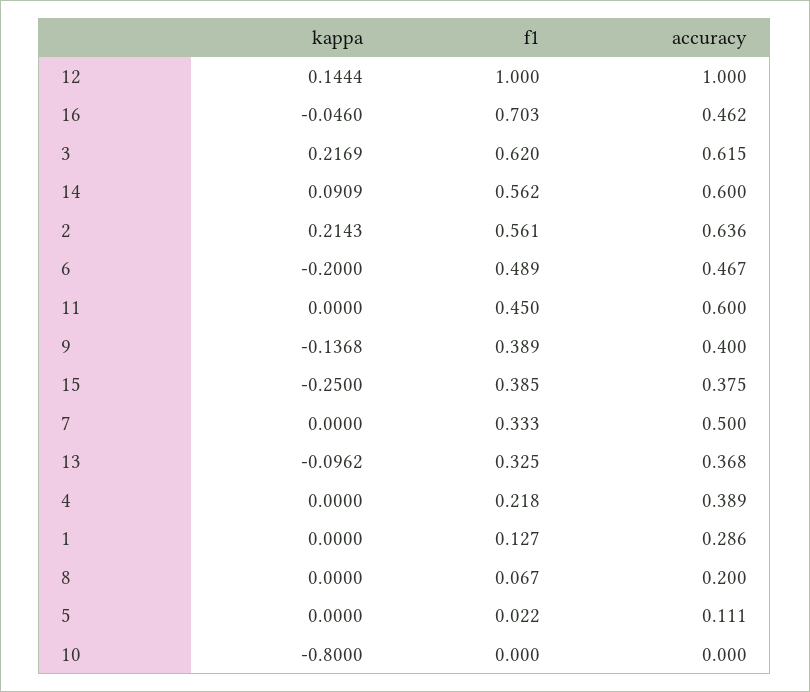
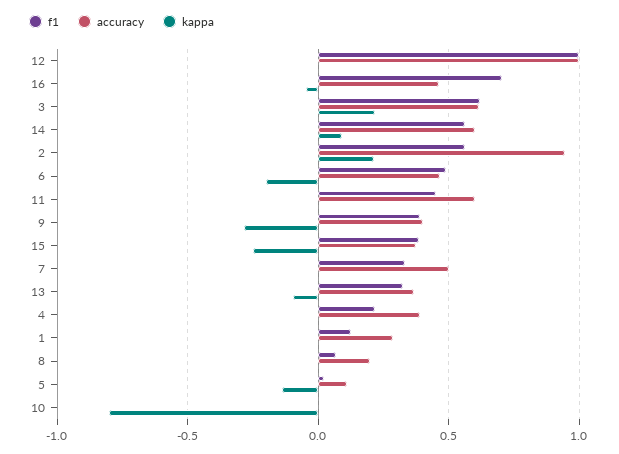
  {
    "kappa": {
-     "12": 0.1444,
+     "12": 0,
      "16": -0.046,
      "3": 0.2169,
      "14": 0.0909,
      "2": 0.2143,
      "6": -0.2,
      "11": 0,
-     "9": -0.1368,
+     "9": -0.3,
      "15": -0.25,
      "7": 0,
      "13": -0.0962,
      "4": 0,
      "1": 0,
      "8": 0,
-     "5": 0,
+     "5": -0.15,
      "10": -0.8
    },
    "f1": {
      "12": 1,
      "16": 0.703,
      "3": 0.62,
      "14": 0.562,
      "2": 0.561,
      "6": 0.489,
      "11": 0.45,
      "9": 0.389,
      "15": 0.385,
      "7": 0.333,
      "13": 0.325,
      "4": 0.218,
      "1": 0.127,
      "8": 0.067,
      "5": 0.022,
      "10": 0
    },
    "accuracy": {
      "12": 1,
      "16": 0.462,
      "3": 0.615,
      "14": 0.6,
-     "2": 0.636,
+     "2": 0.95,
      "6": 0.467,
      "11": 0.6,
      "9": 0.4,
      "15": 0.375,
      "7": 0.5,
      "13": 0.368,
      "4": 0.389,
      "1": 0.286,
      "8": 0.2,
      "5": 0.111,
      "10": 0
    }
  }

